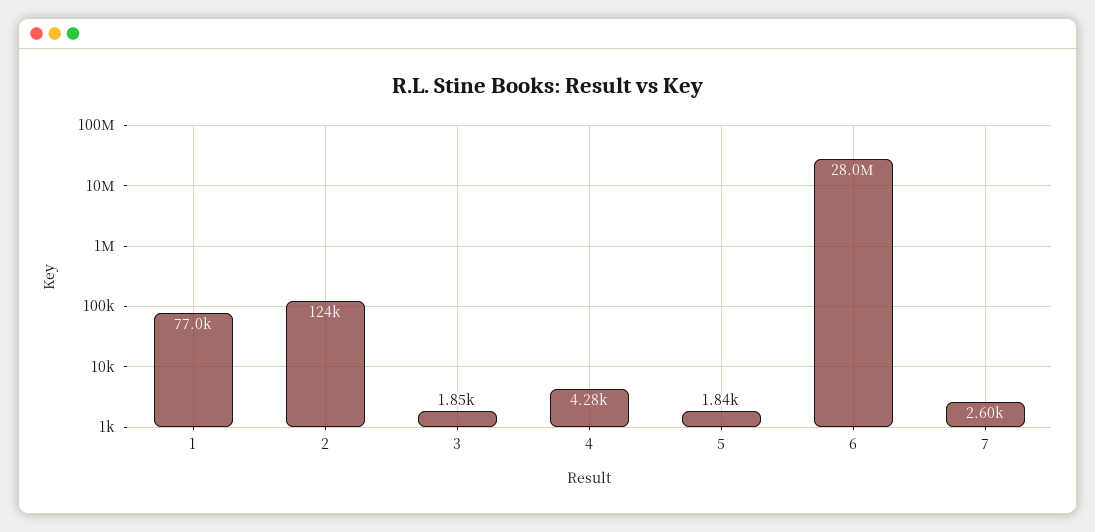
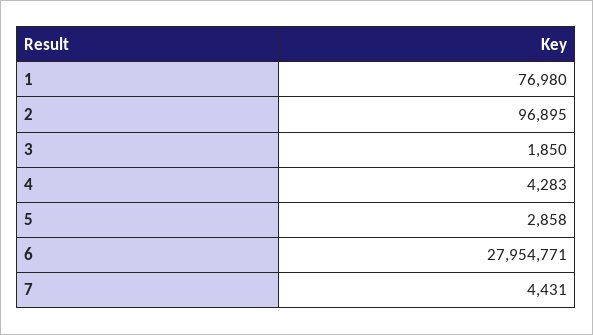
  {
    "1": 76980,
-   "2": 124000,
+   "2": 96895,
    "3": 1850,
    "4": 4283,
-   "5": 1840,
+   "5": 2858,
    "6": 27954771,
-   "7": 2600
+   "7": 4431
  }

